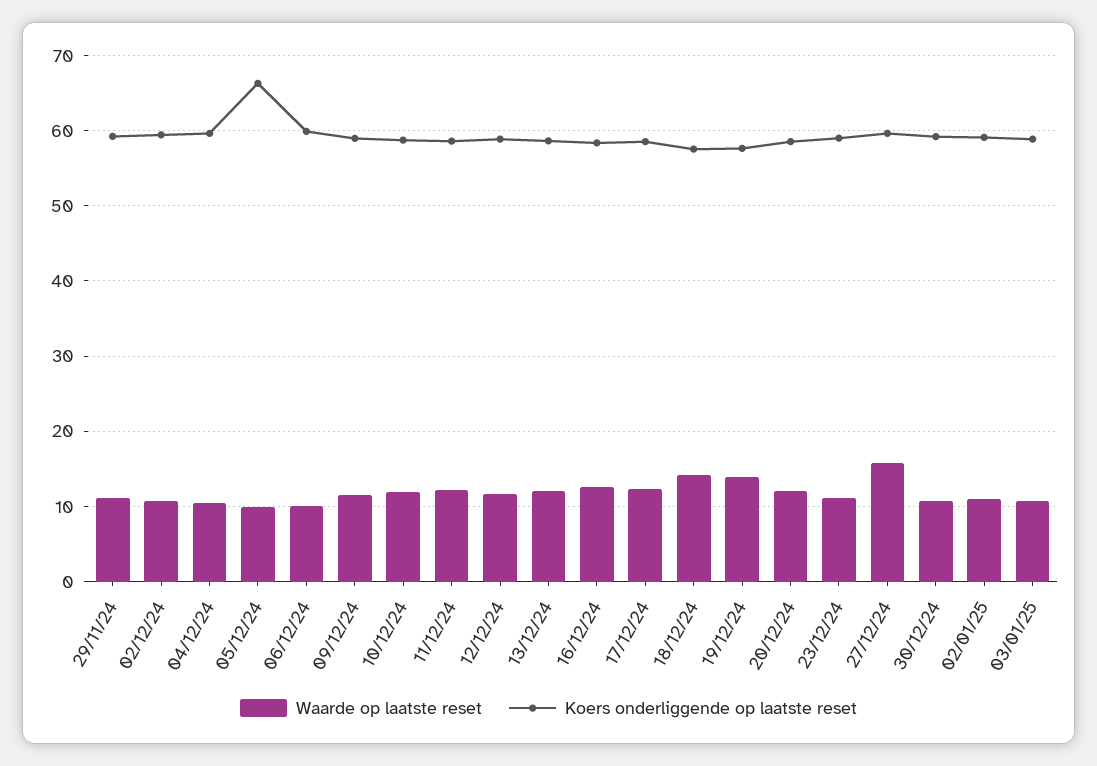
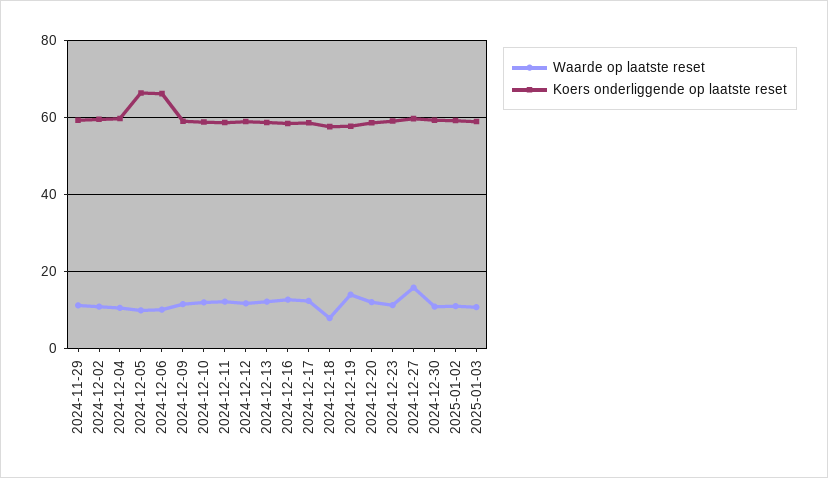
  {
    "Waarde op laatste reset": {
      "29/11/24": 11,
      "02/12/24": 11,
      "04/12/24": 10,
      "05/12/24": 10,
      "06/12/24": 10,
      "09/12/24": 11,
      "10/12/24": 12,
      "11/12/24": 12,
      "12/12/24": 12,
      "13/12/24": 12,
      "16/12/24": 13,
      "17/12/24": 12,
-     "18/12/24": 14,
+     "18/12/24": 8,
      "19/12/24": 14,
      "20/12/24": 12,
      "23/12/24": 11,
      "27/12/24": 16,
      "30/12/24": 11,
      "02/01/25": 11,
      "03/01/25": 11
    },
    "Koers onderliggende op laatste reset": {
      "29/11/24": 59,
      "02/12/24": 59,
      "04/12/24": 60,
      "05/12/24": 66,
-     "06/12/24": 60,
+     "06/12/24": 66,
      "09/12/24": 59,
      "10/12/24": 59,
      "11/12/24": 59,
      "12/12/24": 59,
      "13/12/24": 59,
      "16/12/24": 58,
      "17/12/24": 59,
      "18/12/24": 58,
      "19/12/24": 58,
      "20/12/24": 59,
      "23/12/24": 59,
      "27/12/24": 60,
      "30/12/24": 59,
      "02/01/25": 59,
      "03/01/25": 59
    }
  }

